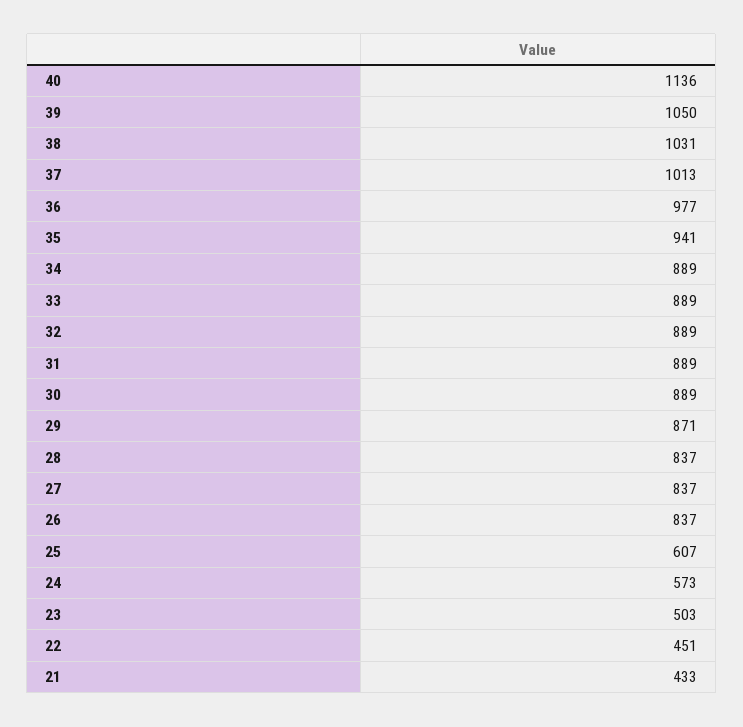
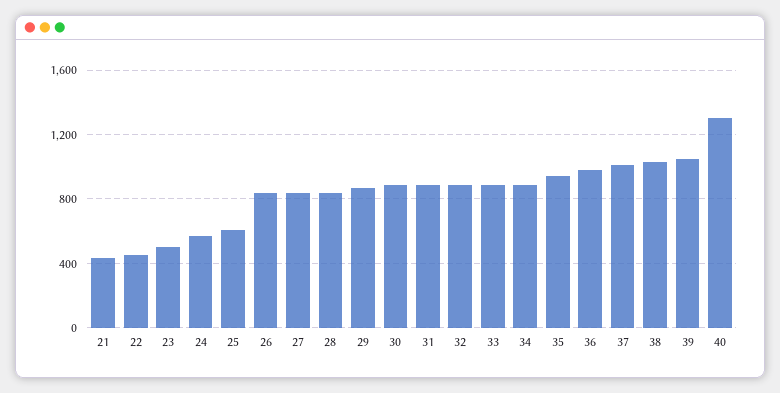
  {
-   "40": 1136,
+   "40": 1300,
    "39": 1050,
    "38": 1031,
    "37": 1013,
    "36": 977,
    "35": 941,
    "34": 889,
    "33": 889,
    "32": 889,
    "31": 889,
    "30": 889,
    "29": 871,
    "28": 837,
    "27": 837,
    "26": 837,
    "25": 607,
    "24": 573,
    "23": 503,
    "22": 451,
    "21": 433
  }

